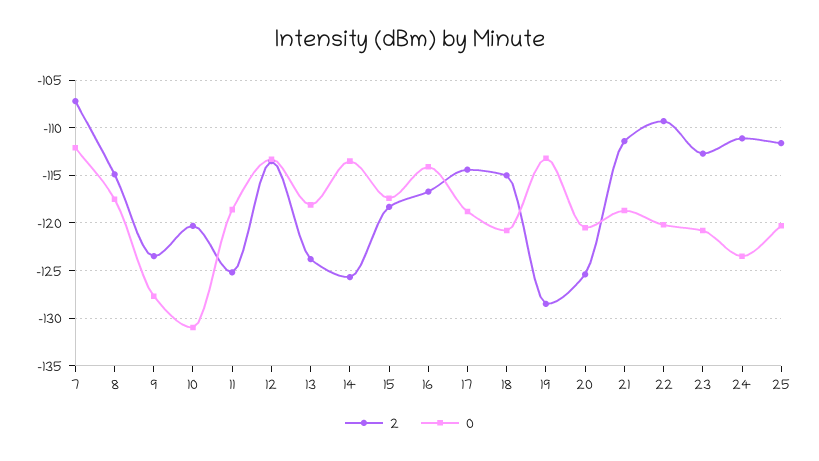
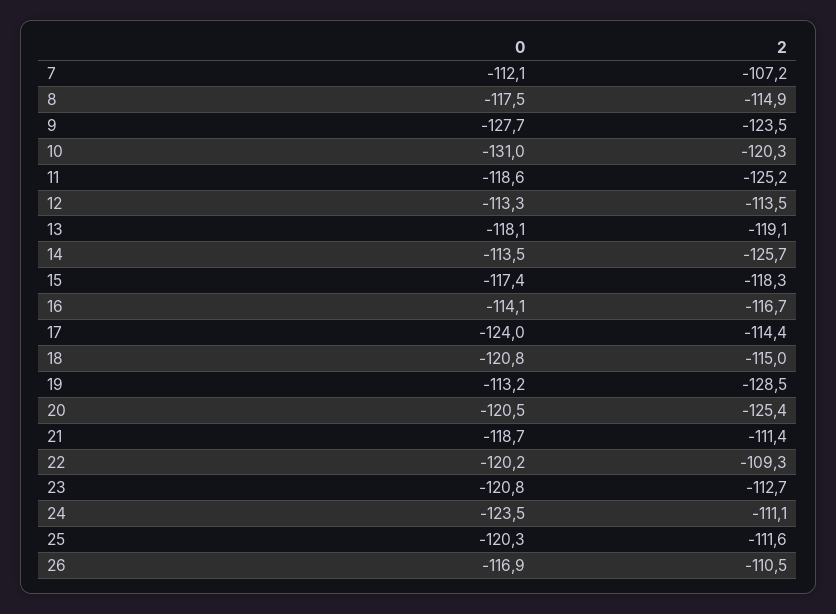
  {
    "2": {
      "7": -107.2,
      "8": -114.9,
      "9": -123.5,
      "10": -120.3,
      "11": -125.2,
      "12": -113.5,
-     "13": -124,
+     "13": -119.1,
      "14": -125.7,
      "15": -118.3,
      "16": -116.7,
      "17": -114.4,
      "18": -115,
      "19": -128.5,
      "20": -125.4,
      "21": -111.4,
      "22": -109.3,
      "23": -112.7,
      "24": -111.1,
-     "25": -111.6
+     "25": -111.6,
+     "26": -110.5
    },
    "0": {
      "7": -112.1,
      "8": -117.5,
      "9": -127.7,
      "10": -131,
      "11": -118.6,
      "12": -113.3,
      "13": -118.1,
      "14": -113.5,
      "15": -117.4,
      "16": -114.1,
-     "17": -119,
+     "17": -124,
      "18": -120.8,
      "19": -113.2,
      "20": -120.5,
      "21": -118.7,
      "22": -120.2,
      "23": -120.8,
      "24": -123.5,
-     "25": -120.3
+     "25": -120.3,
+     "26": -116.9
    }
  }

